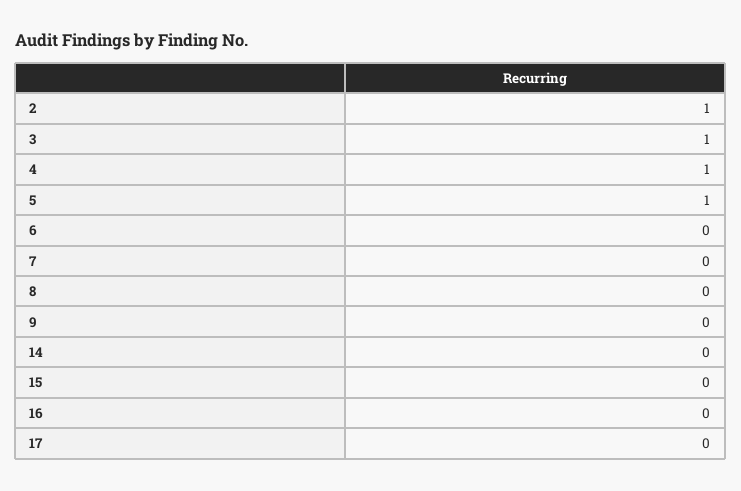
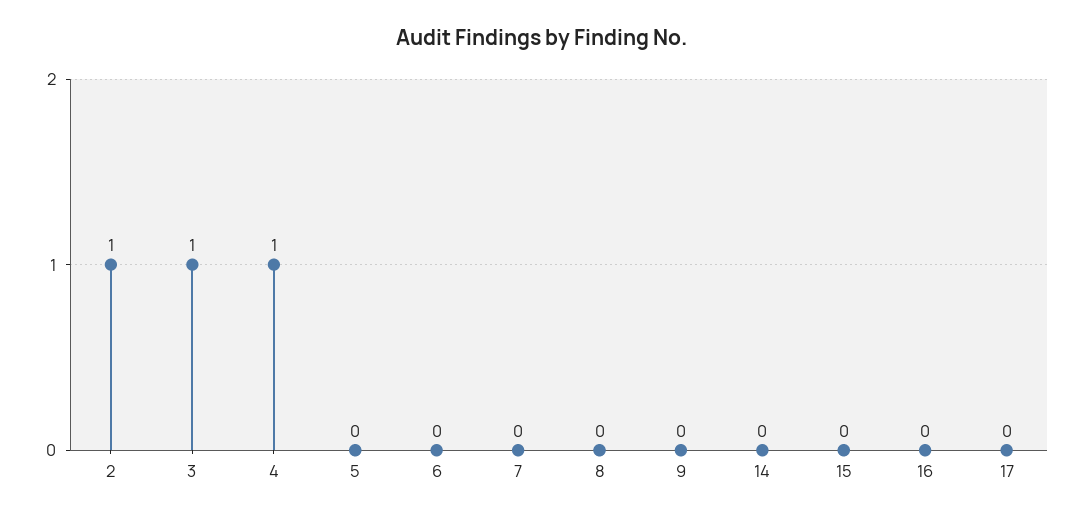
  {
    "2": 1,
    "3": 1,
    "4": 1,
-   "5": 1,
+   "5": 0,
    "6": 0,
    "7": 0,
    "8": 0,
    "9": 0,
    "14": 0,
    "15": 0,
    "16": 0,
    "17": 0
  }

